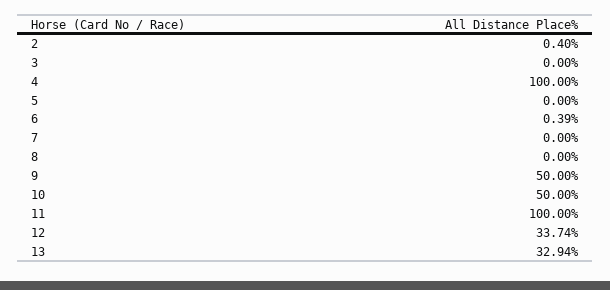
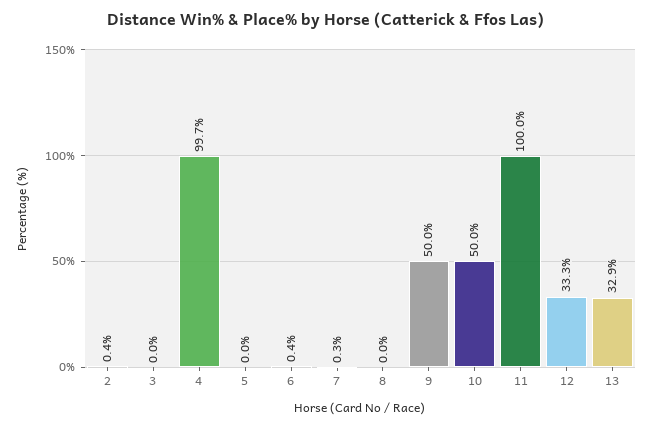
  {
    "2": 0.4,
    "3": 0,
-   "4": 100,
+   "4": 99.7,
    "5": 0,
    "6": 0.39,
-   "7": 0,
+   "7": 0.3,
    "8": 0,
    "9": 50,
    "10": 50,
    "11": 100,
-   "12": 33.74,
+   "12": 33.3,
    "13": 32.94
  }

